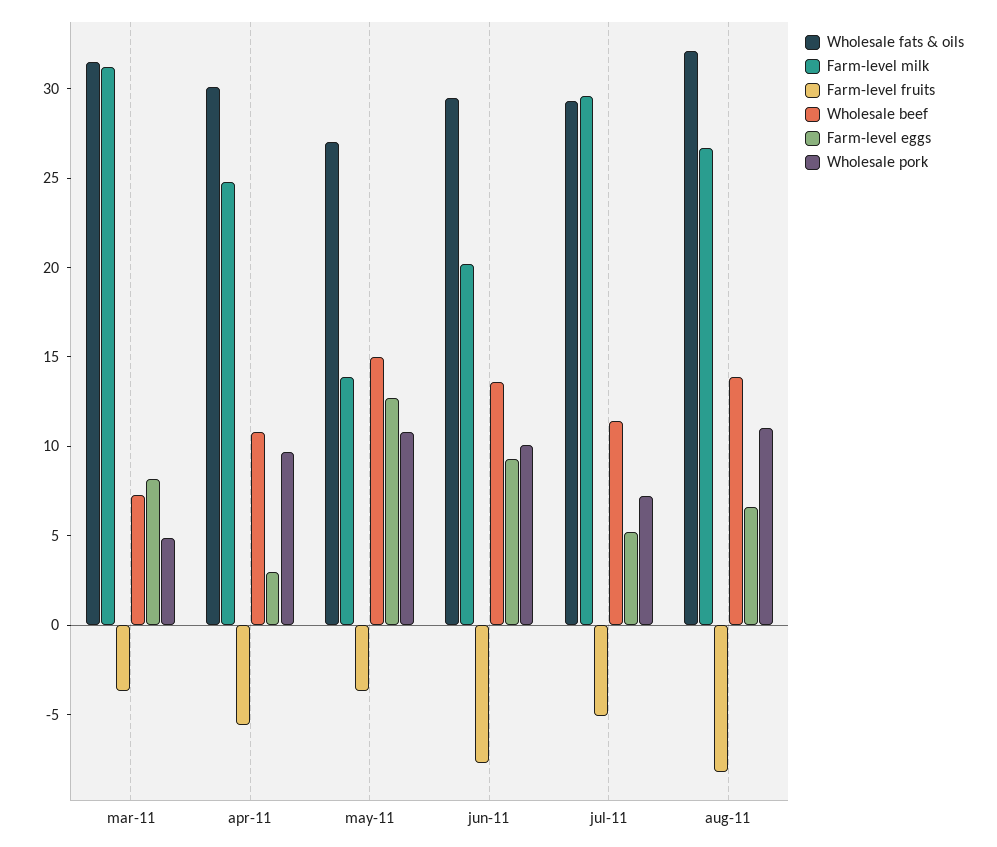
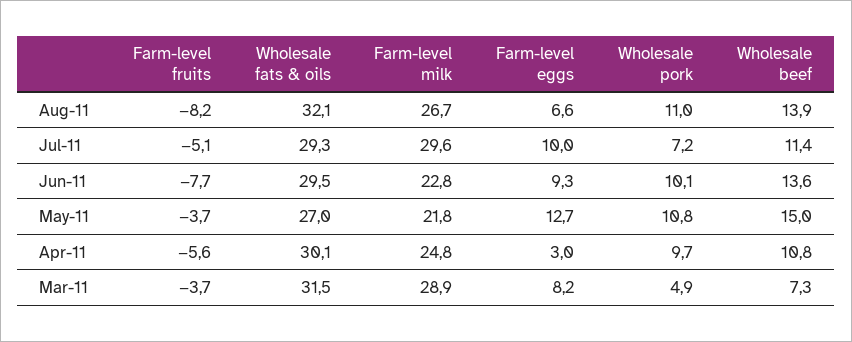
  {
    "Wholesale fats & oils": {
      "mar-11": 31.5,
      "apr-11": 30.1,
      "may-11": 27,
      "jun-11": 29.5,
      "jul-11": 29.3,
      "aug-11": 32.1
    },
    "Farm-level milk": {
-     "mar-11": 31,
+     "mar-11": 28.9,
      "apr-11": 24.8,
-     "may-11": 14,
+     "may-11": 21.8,
-     "jun-11": 20,
+     "jun-11": 22.8,
      "jul-11": 29.6,
      "aug-11": 26.7
    },
    "Farm-level fruits": {
      "mar-11": -3.7,
      "apr-11": -5.6,
      "may-11": -3.7,
      "jun-11": -7.7,
      "jul-11": -5.1,
      "aug-11": -8.2
    },
    "Wholesale beef": {
      "mar-11": 7.3,
      "apr-11": 10.8,
      "may-11": 15,
      "jun-11": 13.6,
      "jul-11": 11.4,
      "aug-11": 13.9
    },
    "Farm-level eggs": {
      "mar-11": 8.2,
      "apr-11": 3,
      "may-11": 12.7,
      "jun-11": 9.3,
-     "jul-11": 5,
+     "jul-11": 10,
      "aug-11": 6.6
    },
    "Wholesale pork": {
      "mar-11": 4.9,
      "apr-11": 9.7,
      "may-11": 10.8,
      "jun-11": 10.1,
      "jul-11": 7.2,
      "aug-11": 11
    }
  }

